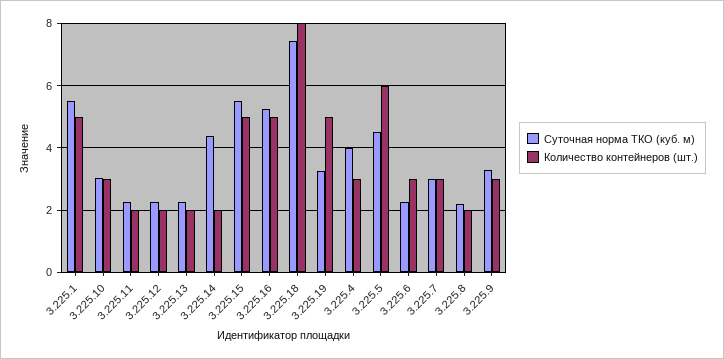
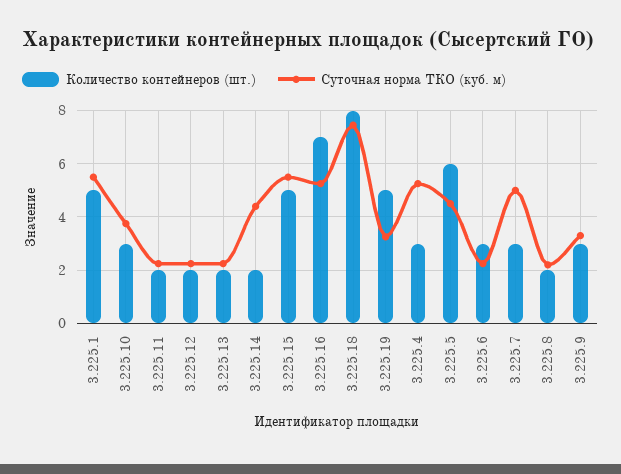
  {
    "Суточная норма ТКО (куб. м)": {
      "3.225.1": 5.6,
-     "3.225.10": 3,
+     "3.225.10": 3.75,
      "3.225.11": 2.2,
      "3.225.12": 2.2,
      "3.225.13": 2.2,
      "3.225.14": 4.4,
      "3.225.15": 5.6,
      "3.225.16": 5.2,
      "3.225.18": 7.4,
      "3.225.19": 3.2,
-     "3.225.4": 4,
+     "3.225.4": 5.25,
      "3.225.5": 4.6,
      "3.225.6": 2.2,
-     "3.225.7": 3,
+     "3.225.7": 5,
      "3.225.8": 2.2,
      "3.225.9": 3.4
    },
    "Количество контейнеров (шт.)": {
      "3.225.1": 5,
      "3.225.10": 3,
      "3.225.11": 2,
      "3.225.12": 2,
      "3.225.13": 2,
      "3.225.14": 2,
      "3.225.15": 5,
-     "3.225.16": 5,
+     "3.225.16": 7,
      "3.225.18": 8,
      "3.225.19": 5,
      "3.225.4": 3,
      "3.225.5": 6,
      "3.225.6": 3,
      "3.225.7": 3,
      "3.225.8": 2,
      "3.225.9": 3
    }
  }

